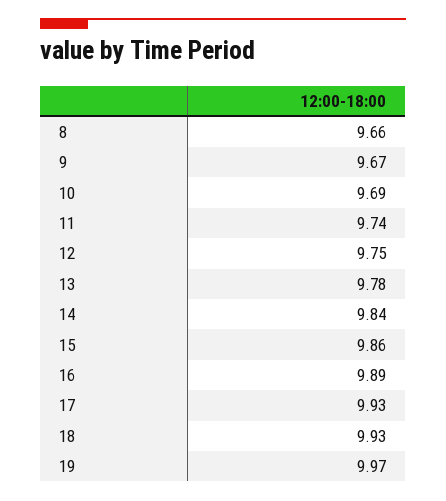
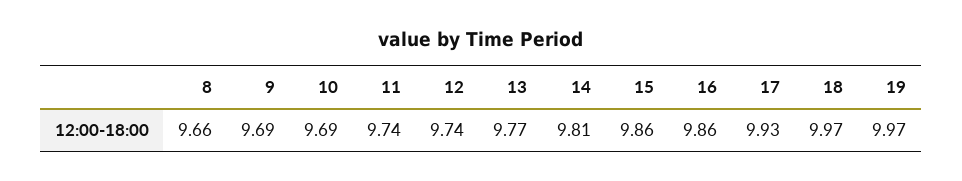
  {
    "8": 9.66,
-   "9": 9.67,
+   "9": 9.69,
    "10": 9.69,
    "11": 9.74,
-   "12": 9.75,
+   "12": 9.74,
-   "13": 9.78,
+   "13": 9.77,
-   "14": 9.84,
+   "14": 9.81,
    "15": 9.86,
-   "16": 9.89,
+   "16": 9.86,
    "17": 9.93,
-   "18": 9.93,
+   "18": 9.97,
    "19": 9.97
  }

